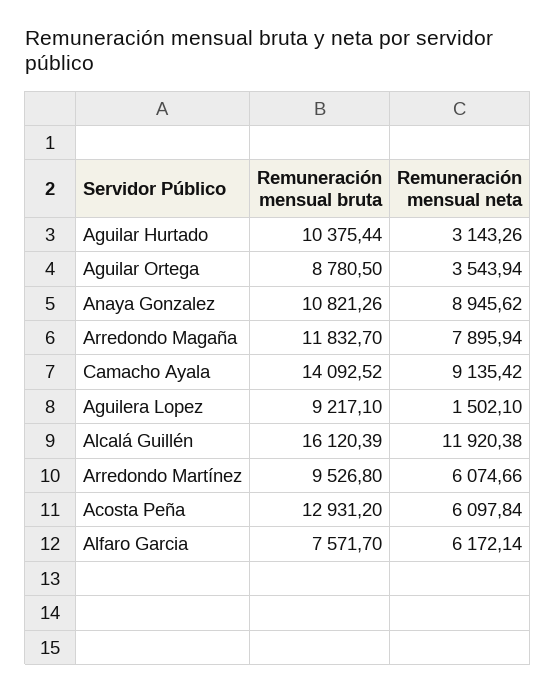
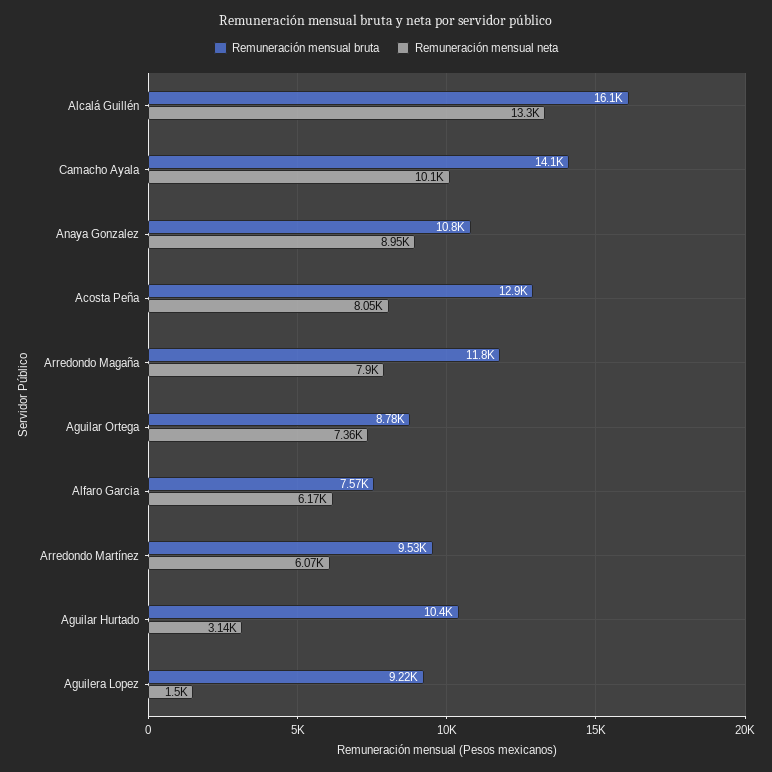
  {
    "Remuneración mensual bruta": {
      "Aguilar Hurtado": 10375.44,
      "Aguilar Ortega": 8780.5,
      "Anaya Gonzalez": 10821.26,
      "Arredondo Magaña": 11832.7,
      "Camacho Ayala": 14092.52,
      "Aguilera Lopez": 9217.1,
      "Alcalá Guillén": 16120.39,
      "Arredondo Martínez": 9526.8,
      "Acosta Peña": 12931.2,
      "Alfaro Garcia": 7571.7
    },
    "Remuneración mensual neta": {
      "Aguilar Hurtado": 3143.26,
-     "Aguilar Ortega": 3543.94,
+     "Aguilar Ortega": 7360,
      "Anaya Gonzalez": 8945.62,
      "Arredondo Magaña": 7895.94,
-     "Camacho Ayala": 9135.42,
+     "Camacho Ayala": 10100,
      "Aguilera Lopez": 1502.1,
-     "Alcalá Guillén": 11920.38,
+     "Alcalá Guillén": 13300,
      "Arredondo Martínez": 6074.66,
-     "Acosta Peña": 6097.84,
+     "Acosta Peña": 8050,
      "Alfaro Garcia": 6172.14
    }
  }

